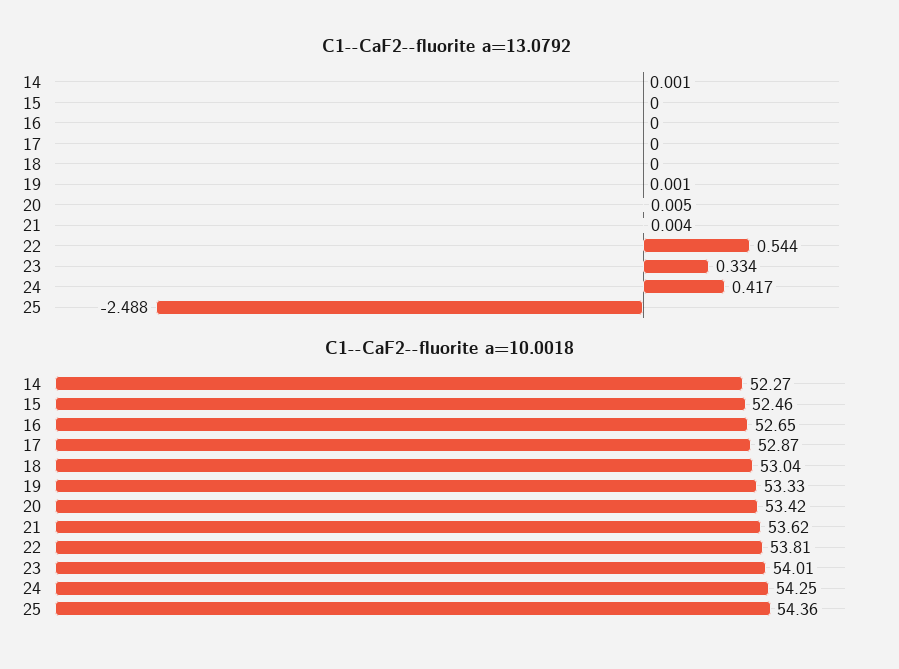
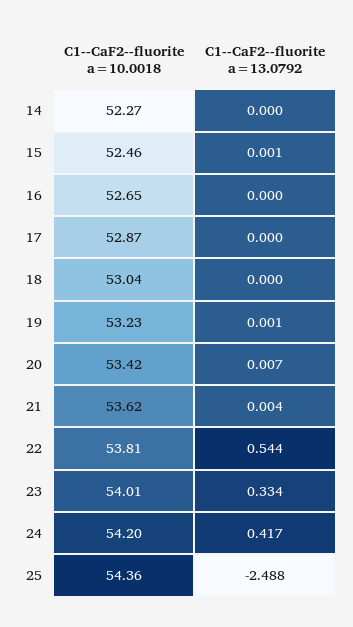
  {
    "C1--CaF2--fluorite a=13.0792": {
-     "14": 0.001,
+     "14": 0,
-     "15": 0,
+     "15": 0.001,
      "16": 0,
      "17": 0,
      "18": 0,
      "19": 0.001,
-     "20": 0.005,
+     "20": 0.007,
      "21": 0.004,
      "22": 0.544,
      "23": 0.334,
      "24": 0.417,
      "25": -2.488
    },
    "C1--CaF2--fluorite a=10.0018": {
      "14": 52.27,
      "15": 52.46,
      "16": 52.65,
      "17": 52.87,
      "18": 53.04,
-     "19": 53.33,
+     "19": 53.23,
      "20": 53.42,
      "21": 53.62,
      "22": 53.81,
      "23": 54.01,
-     "24": 54.25,
+     "24": 54.2,
      "25": 54.36
    }
  }

